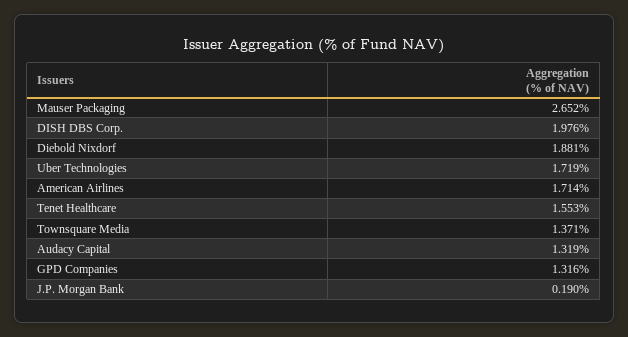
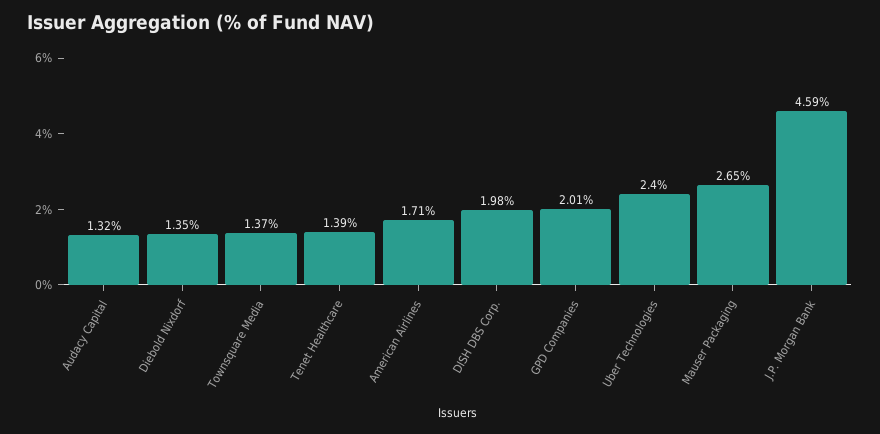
  {
    "Mauser Packaging": 2.652,
    "DISH DBS Corp.": 1.976,
-   "Diebold Nixdorf": 1.881,
+   "Diebold Nixdorf": 1.35,
-   "Uber Technologies": 1.719,
+   "Uber Technologies": 2.4,
    "American Airlines": 1.714,
-   "Tenet Healthcare": 1.553,
+   "Tenet Healthcare": 1.39,
    "Townsquare Media": 1.371,
    "Audacy Capital": 1.319,
-   "GPD Companies": 1.316,
+   "GPD Companies": 2.01,
-   "J.P. Morgan Bank": 0.19
+   "J.P. Morgan Bank": 4.59
  }

